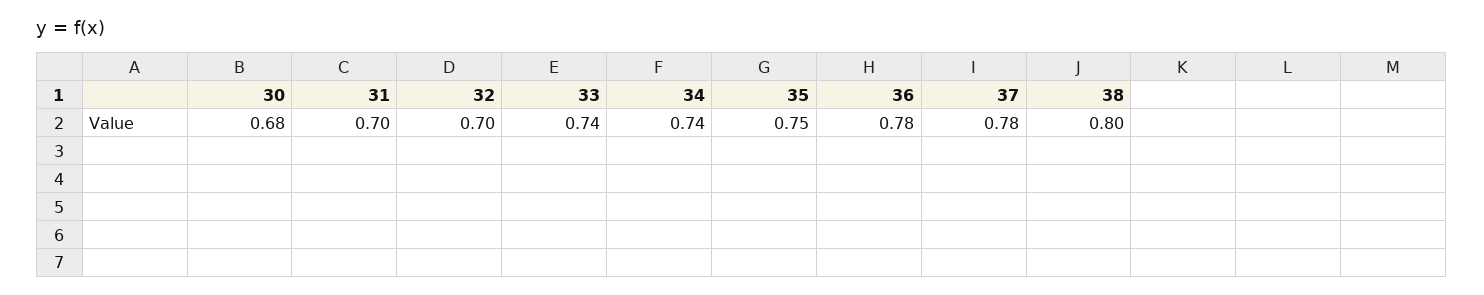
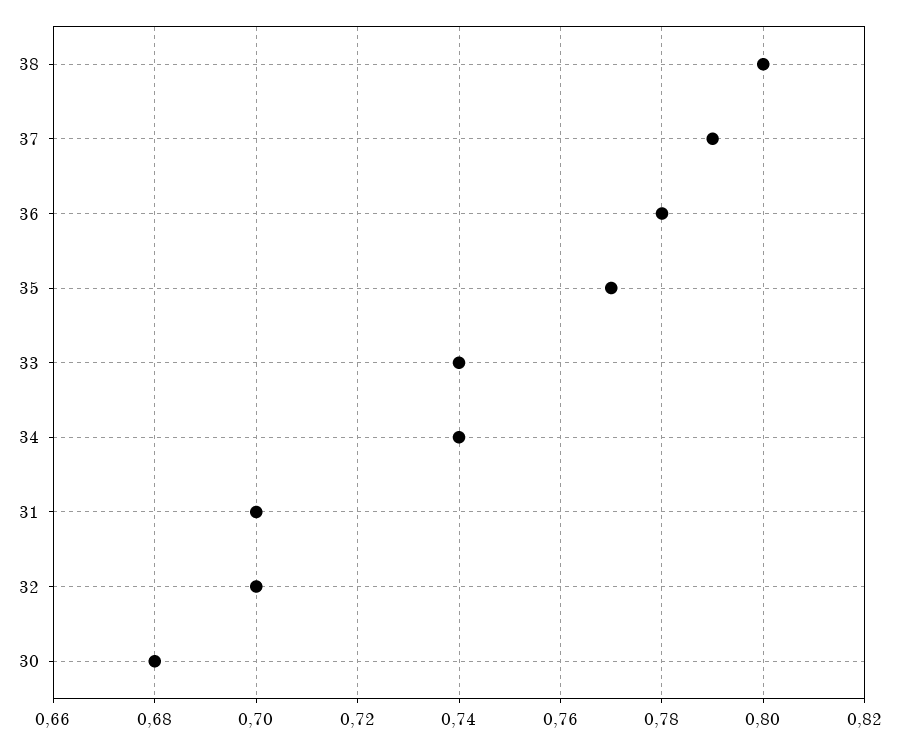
  {
    "30": 0.68,
    "31": 0.7,
    "32": 0.7,
    "33": 0.74,
    "34": 0.74,
-   "35": 0.75,
+   "35": 0.77,
    "36": 0.78,
-   "37": 0.78,
+   "37": 0.79,
    "38": 0.8
  }

